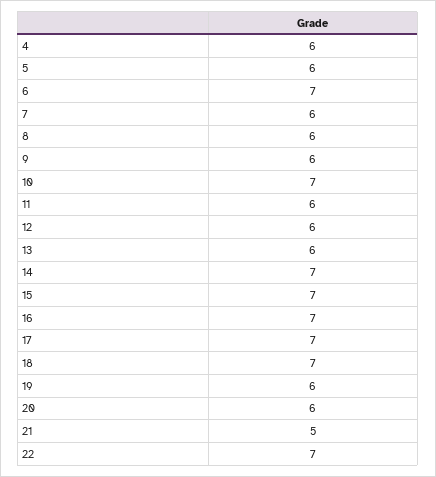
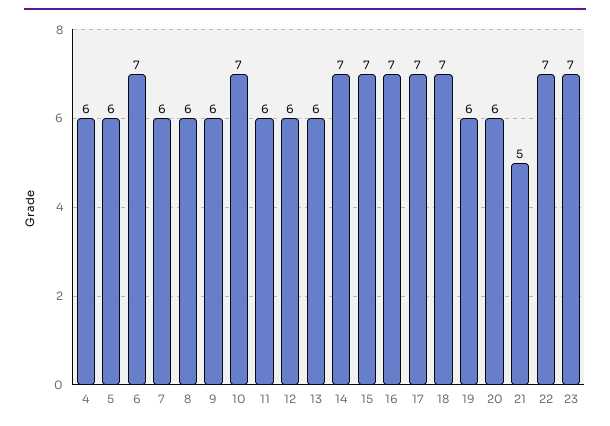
  {
    "4": 6,
    "5": 6,
    "6": 7,
    "7": 6,
    "8": 6,
    "9": 6,
    "10": 7,
    "11": 6,
    "12": 6,
    "13": 6,
    "14": 7,
    "15": 7,
    "16": 7,
    "17": 7,
    "18": 7,
    "19": 6,
    "20": 6,
    "21": 5,
-   "22": 7
+   "22": 7,
+   "23": 7
  }

